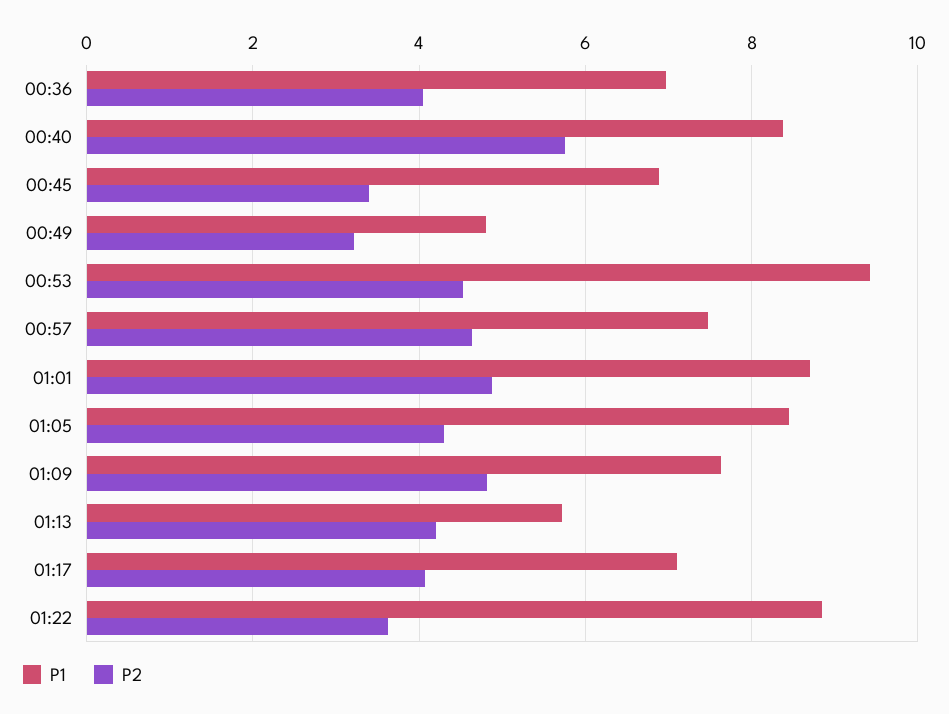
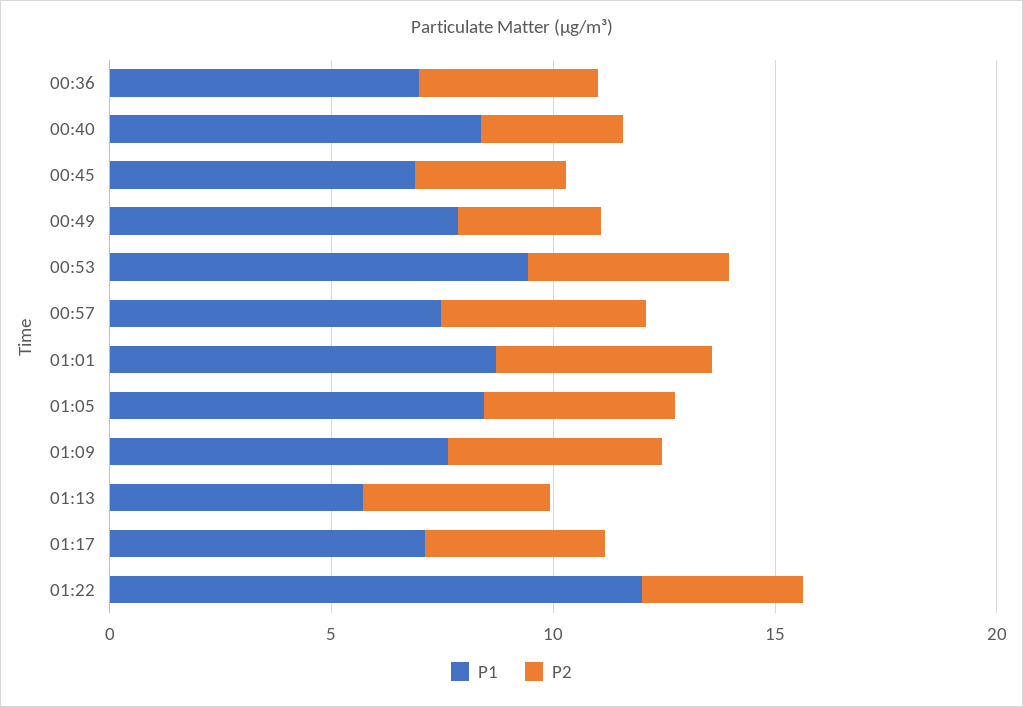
  {
    "P1": {
      "00:36": 7,
      "00:40": 8.4,
      "00:45": 6.8,
-     "00:49": 4.8,
+     "00:49": 8,
      "00:53": 9.4,
      "00:57": 7.4,
      "01:01": 8.8,
      "01:05": 8.4,
      "01:09": 7.6,
      "01:13": 5.8,
      "01:17": 7.2,
-     "01:22": 8.8
+     "01:22": 12
    },
    "P2": {
      "00:36": 4,
-     "00:40": 5.8,
+     "00:40": 3,
      "00:45": 3.4,
      "00:49": 3.2,
      "00:53": 4.6,
      "00:57": 4.6,
      "01:01": 4.8,
      "01:05": 4.4,
      "01:09": 4.8,
      "01:13": 4.2,
      "01:17": 4,
      "01:22": 3.6
    }
  }

